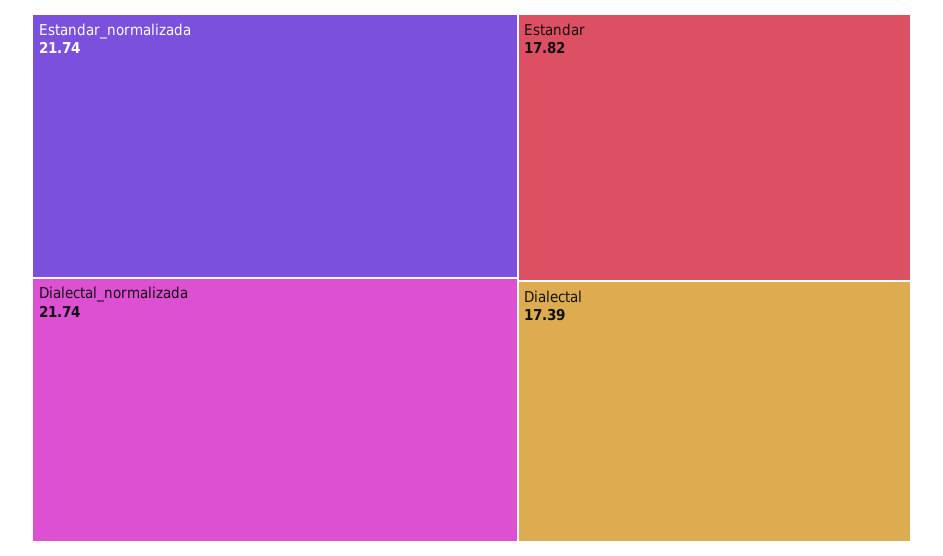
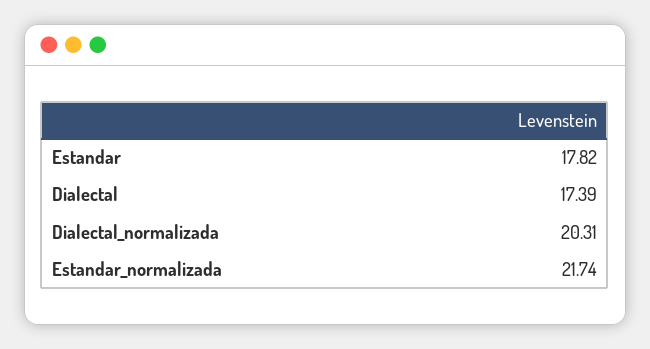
  {
    "Estandar_normalizada": 21.74,
-   "Dialectal_normalizada": 21.74,
+   "Dialectal_normalizada": 20.31,
    "Estandar": 17.82,
    "Dialectal": 17.39
  }

